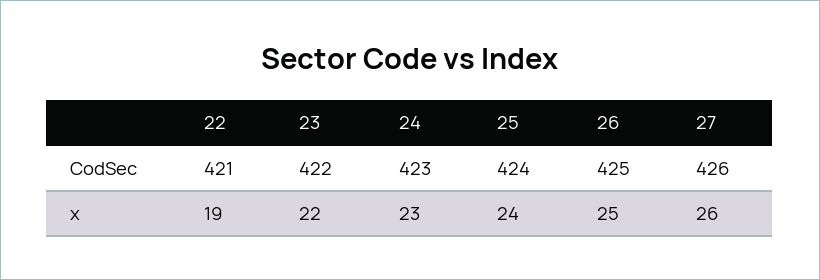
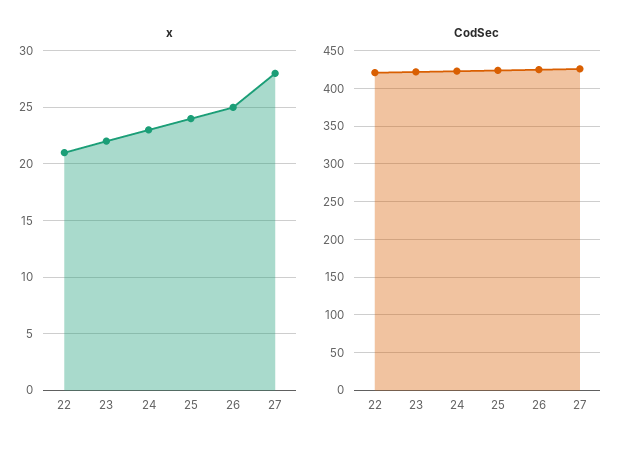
  {
    "CodSec": {
      "22": 421,
      "23": 422,
      "24": 423,
      "25": 424,
      "26": 425,
      "27": 426
    },
    "x": {
-     "22": 19,
+     "22": 21,
      "23": 22,
      "24": 23,
      "25": 24,
      "26": 25,
-     "27": 26
+     "27": 28
    }
  }

